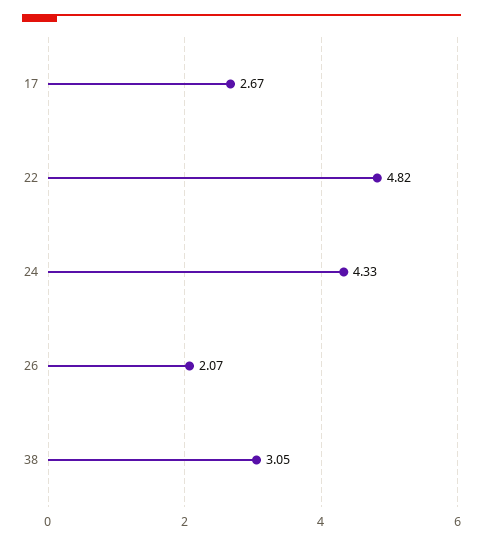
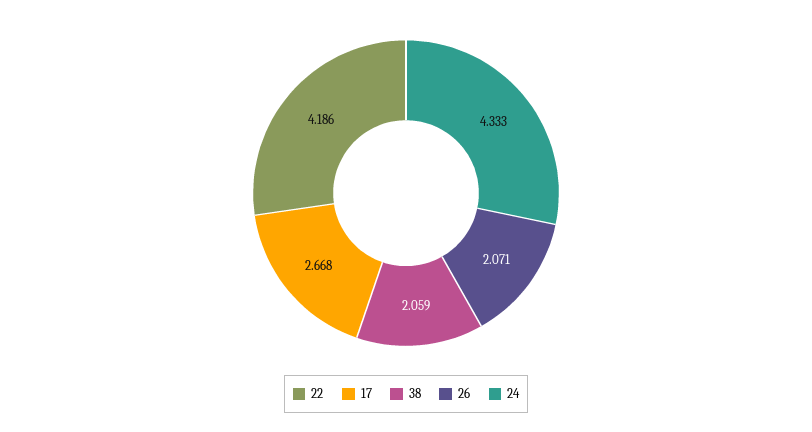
  {
    "17": 2.668,
-   "22": 4.82,
+   "22": 4.186,
    "24": 4.333,
    "26": 2.071,
-   "38": 3.05
+   "38": 2.059
  }

